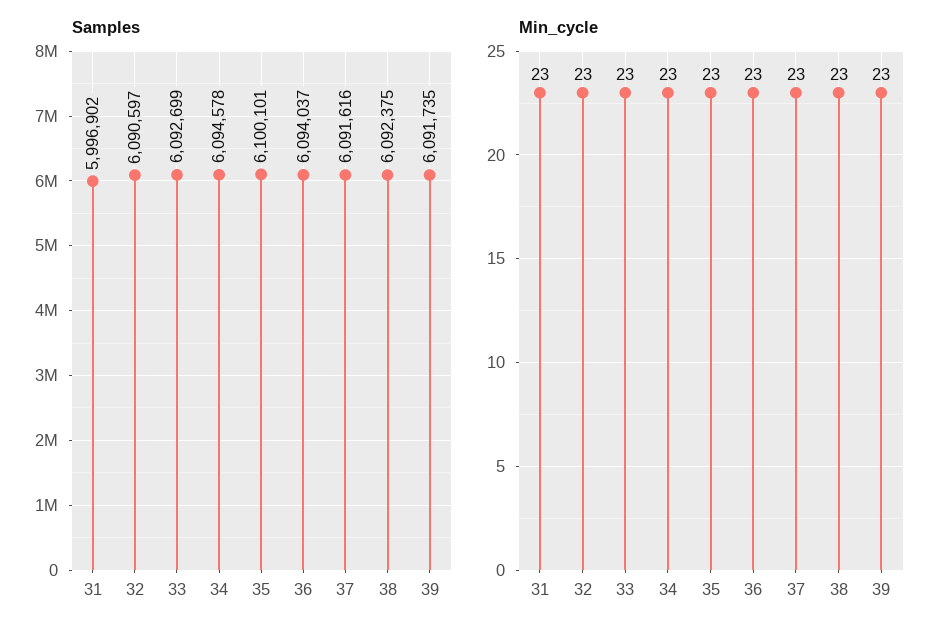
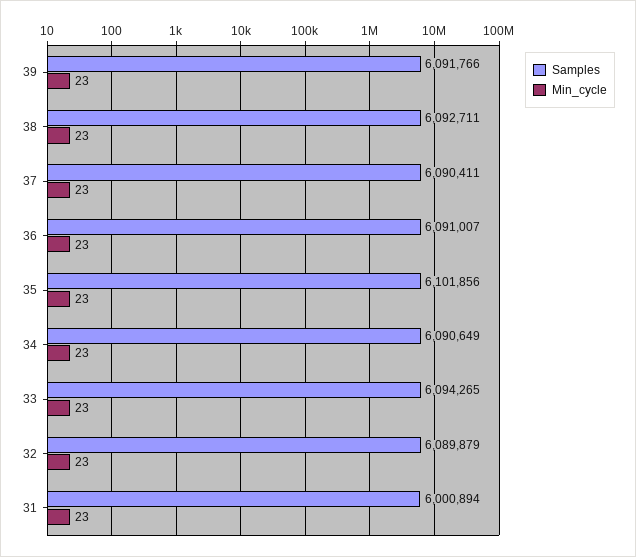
  {
    "Samples": {
-     "31": 5996902,
+     "31": 6000894,
-     "32": 6090597,
+     "32": 6089879,
-     "33": 6092699,
+     "33": 6094265,
-     "34": 6094578,
+     "34": 6090649,
-     "35": 6100101,
+     "35": 6101856,
-     "36": 6094037,
+     "36": 6091007,
-     "37": 6091616,
+     "37": 6090411,
-     "38": 6092375,
+     "38": 6092711,
-     "39": 6091735
+     "39": 6091766
    },
    "Min_cycle": {
      "31": 23,
      "32": 23,
      "33": 23,
      "34": 23,
      "35": 23,
      "36": 23,
      "37": 23,
      "38": 23,
      "39": 23
    }
  }

